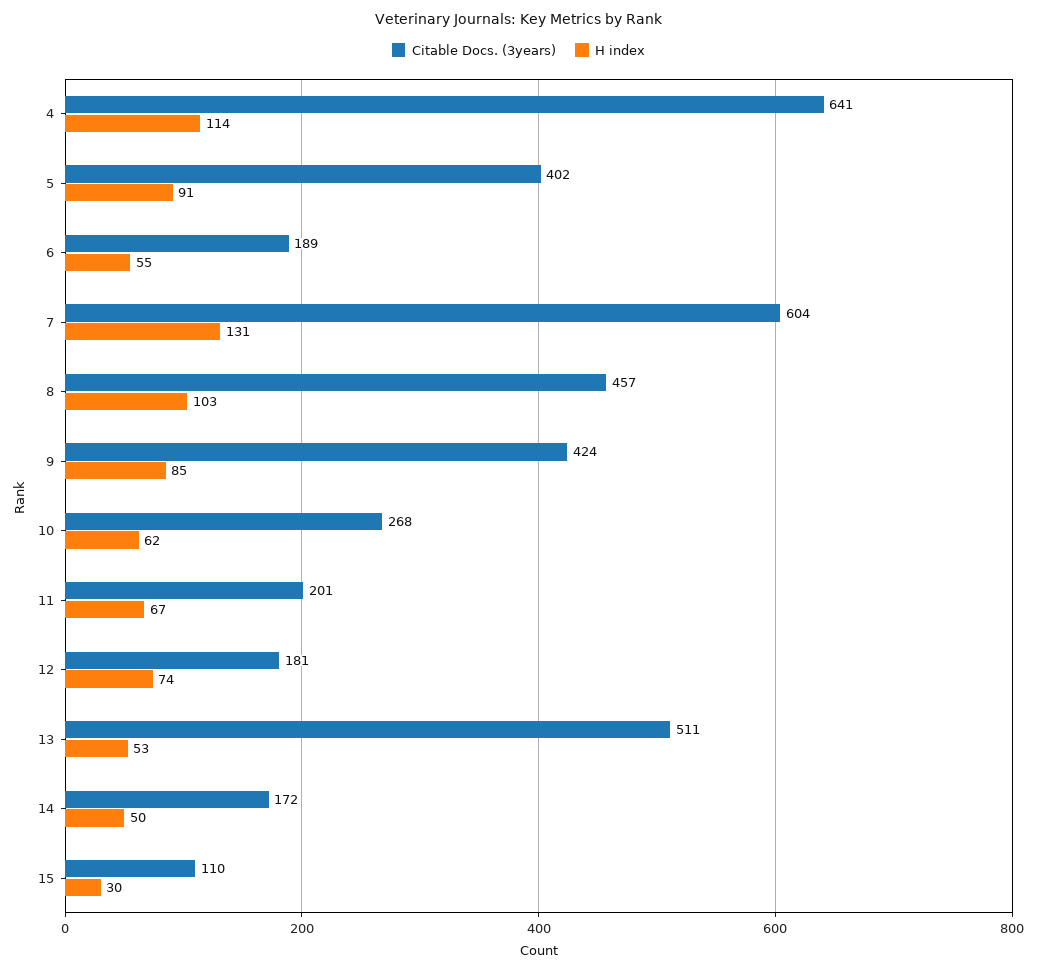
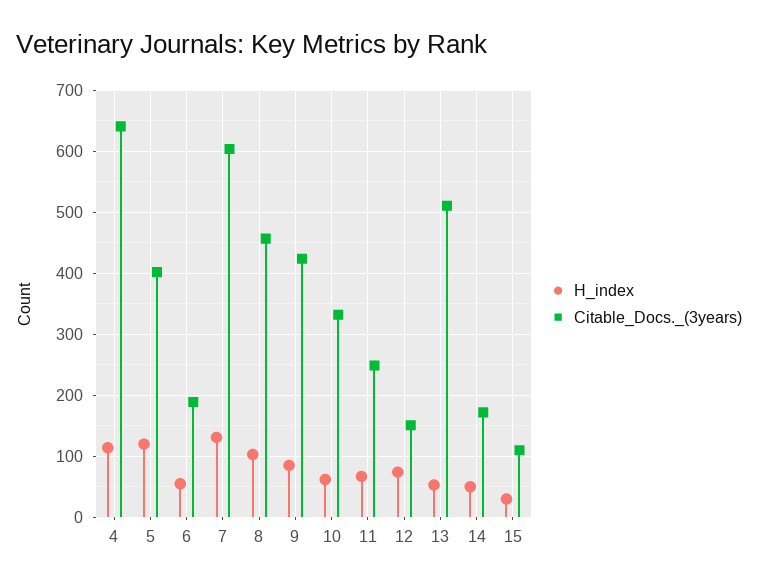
  {
    "Citable Docs. (3years)": {
      "4": 641,
      "5": 402,
      "6": 189,
      "7": 604,
      "8": 457,
      "9": 424,
-     "10": 268,
+     "10": 330,
-     "11": 201,
+     "11": 250,
-     "12": 181,
+     "12": 150,
      "13": 511,
      "14": 172,
      "15": 110
    },
    "H index": {
      "4": 114,
-     "5": 91,
+     "5": 120,
      "6": 55,
      "7": 131,
      "8": 103,
      "9": 85,
      "10": 62,
      "11": 67,
      "12": 74,
      "13": 53,
      "14": 50,
      "15": 30
    }
  }

